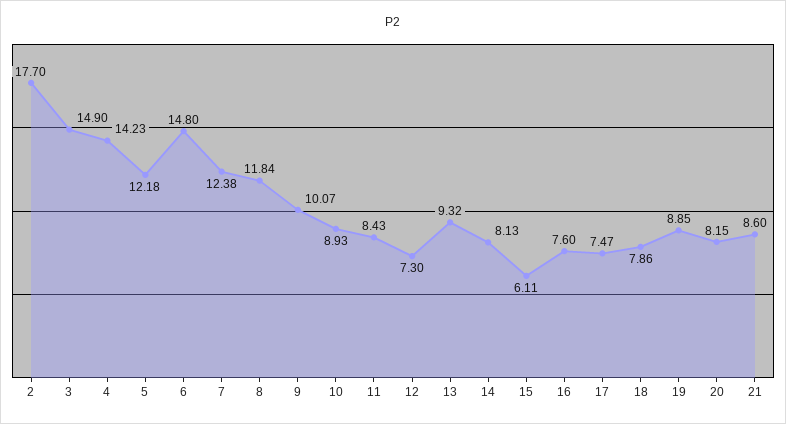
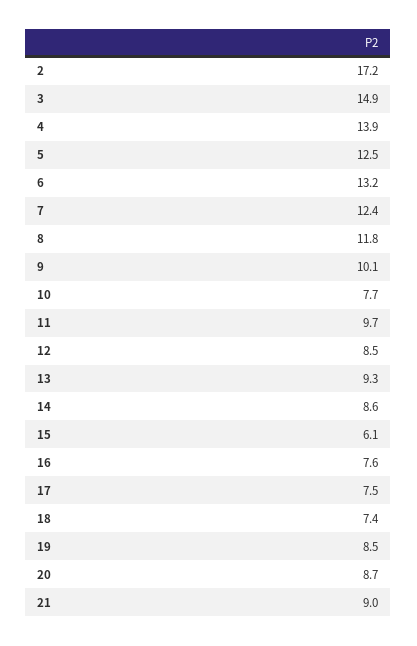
  {
-   "2": 17.7,
+   "2": 17.2,
    "3": 14.9,
-   "4": 14.23,
+   "4": 13.9,
-   "5": 12.18,
+   "5": 12.5,
-   "6": 14.8,
+   "6": 13.2,
    "7": 12.38,
    "8": 11.84,
    "9": 10.07,
-   "10": 8.93,
+   "10": 7.7,
-   "11": 8.43,
+   "11": 9.7,
-   "12": 7.3,
+   "12": 8.5,
    "13": 9.32,
-   "14": 8.13,
+   "14": 8.6,
    "15": 6.11,
    "16": 7.6,
    "17": 7.47,
-   "18": 7.86,
+   "18": 7.4,
-   "19": 8.85,
+   "19": 8.5,
-   "20": 8.15,
+   "20": 8.7,
-   "21": 8.6
+   "21": 9
  }

